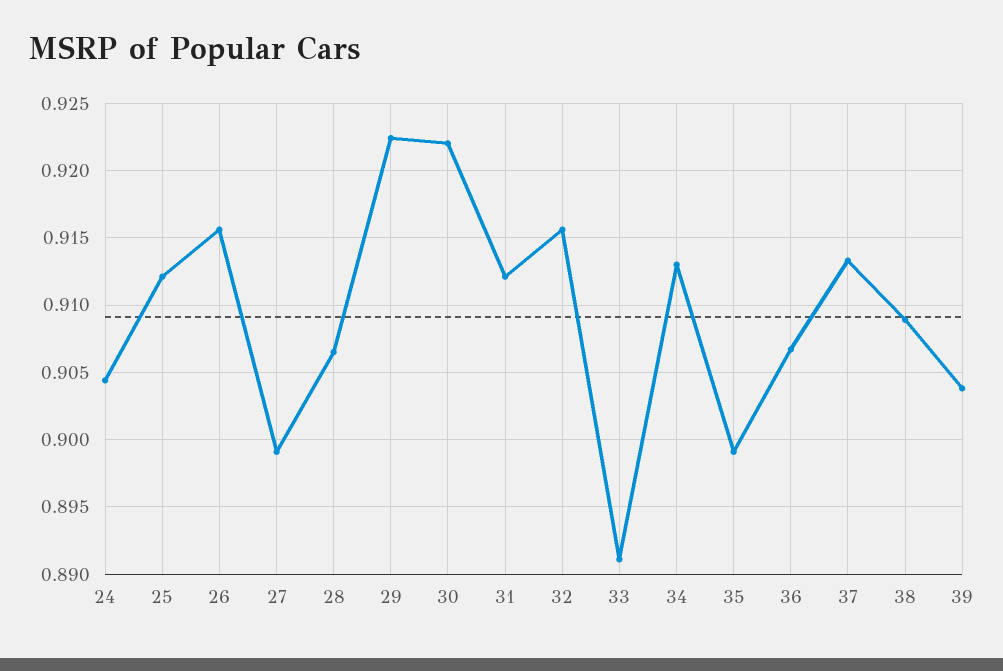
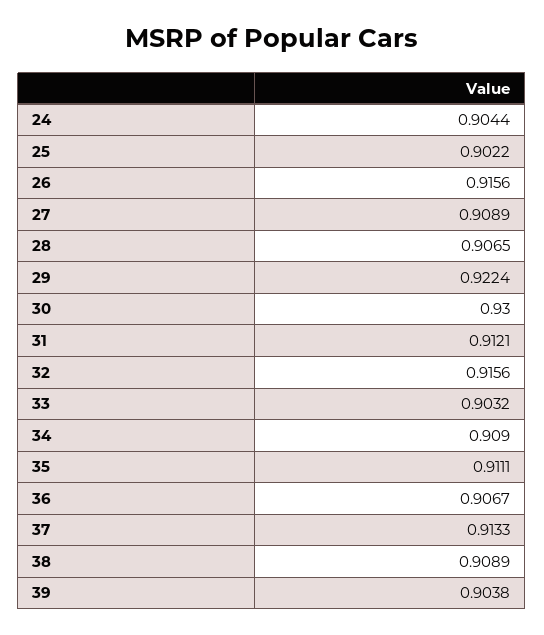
  {
    "24": 0.9044,
-   "25": 0.912,
+   "25": 0.9022,
    "26": 0.9156,
-   "27": 0.899,
+   "27": 0.9089,
    "28": 0.9065,
    "29": 0.9224,
-   "30": 0.922,
+   "30": 0.93,
    "31": 0.9121,
    "32": 0.9156,
-   "33": 0.891,
+   "33": 0.9032,
-   "34": 0.913,
+   "34": 0.909,
-   "35": 0.899,
+   "35": 0.9111,
    "36": 0.9067,
    "37": 0.9133,
    "38": 0.9089,
    "39": 0.9038
  }

